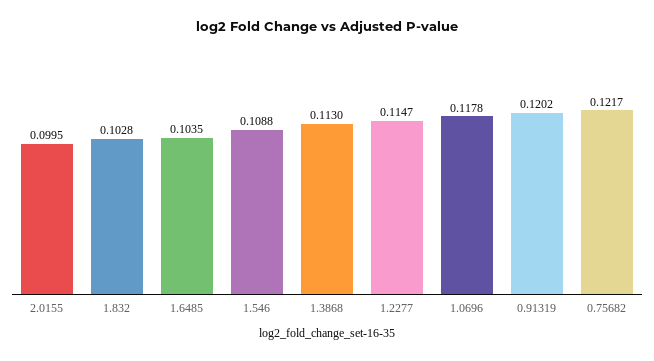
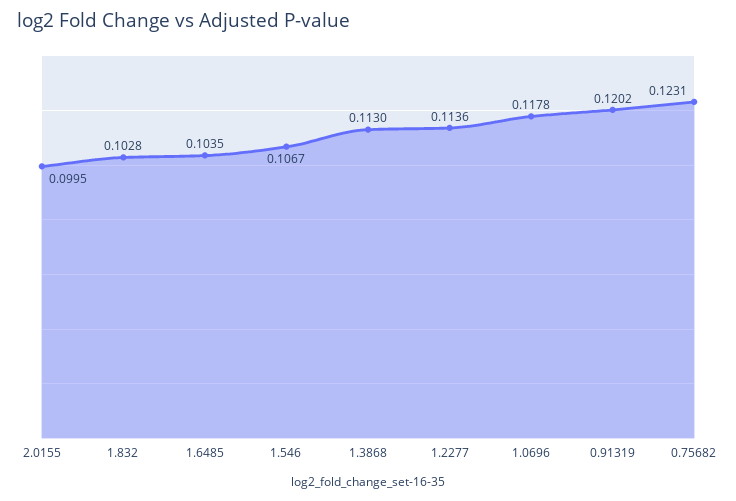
  {
    "2.0155": 0.0995,
    "1.832": 0.1028,
    "1.6485": 0.1035,
-   "1.546": 0.1088,
+   "1.546": 0.1067,
    "1.3868": 0.113,
-   "1.2277": 0.1147,
+   "1.2277": 0.1136,
    "1.0696": 0.1178,
    "0.91319": 0.1202,
-   "0.75682": 0.1217
+   "0.75682": 0.1231
  }

